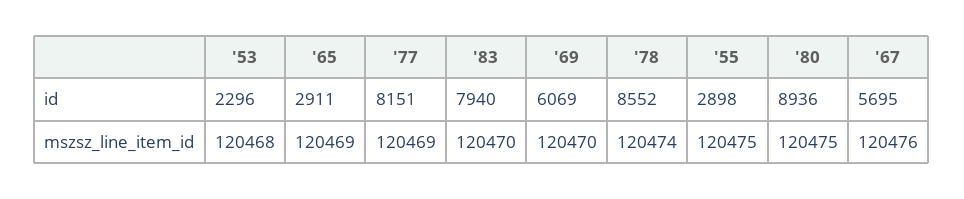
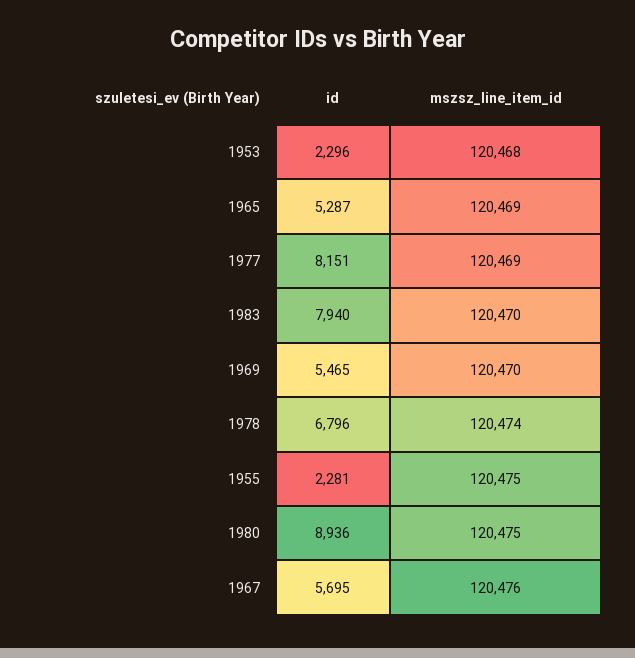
  {
    "'53": {
      "id": 2296,
      "mszsz_line_item_id": 120468
    },
    "'65": {
-     "id": 2911,
+     "id": 5287,
      "mszsz_line_item_id": 120469
    },
    "'77": {
      "id": 8151,
      "mszsz_line_item_id": 120469
    },
    "'83": {
      "id": 7940,
      "mszsz_line_item_id": 120470
    },
    "'69": {
-     "id": 6069,
+     "id": 5465,
      "mszsz_line_item_id": 120470
    },
    "'78": {
-     "id": 8552,
+     "id": 6796,
      "mszsz_line_item_id": 120474
    },
    "'55": {
-     "id": 2898,
+     "id": 2281,
      "mszsz_line_item_id": 120475
    },
    "'80": {
      "id": 8936,
      "mszsz_line_item_id": 120475
    },
    "'67": {
      "id": 5695,
      "mszsz_line_item_id": 120476
    }
  }

